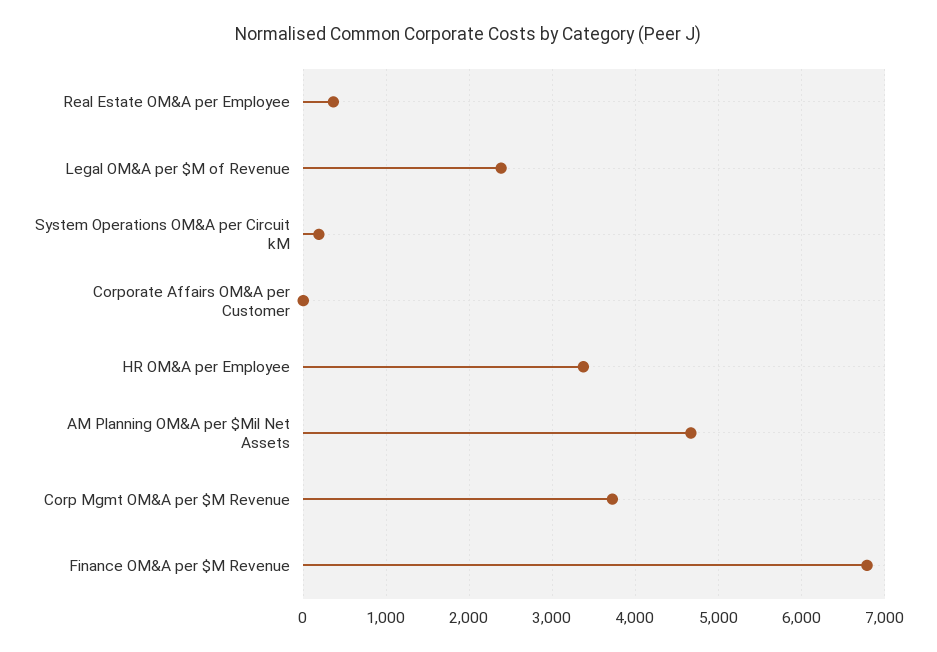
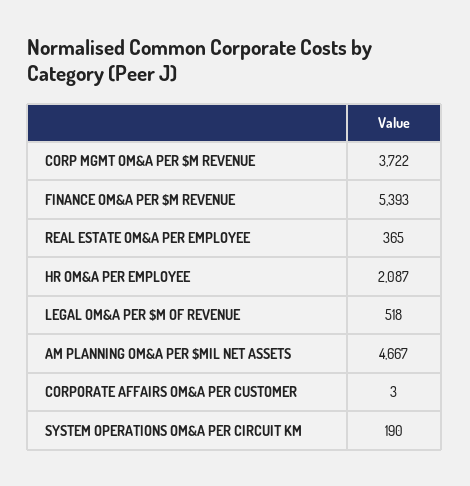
  {
    "Real Estate OM&A per Employee": 365,
-   "Legal OM&A per $M of Revenue": 2400,
+   "Legal OM&A per $M of Revenue": 518,
    "System Operations OM&A per Circuit kM": 190,
    "Corporate Affairs OM&A per Customer": 3,
-   "HR OM&A per Employee": 3400,
+   "HR OM&A per Employee": 2087,
    "AM Planning OM&A per $Mil Net Assets": 4667,
    "Corp Mgmt OM&A per $M Revenue": 3722,
-   "Finance OM&A per $M Revenue": 6800
+   "Finance OM&A per $M Revenue": 5393
  }

